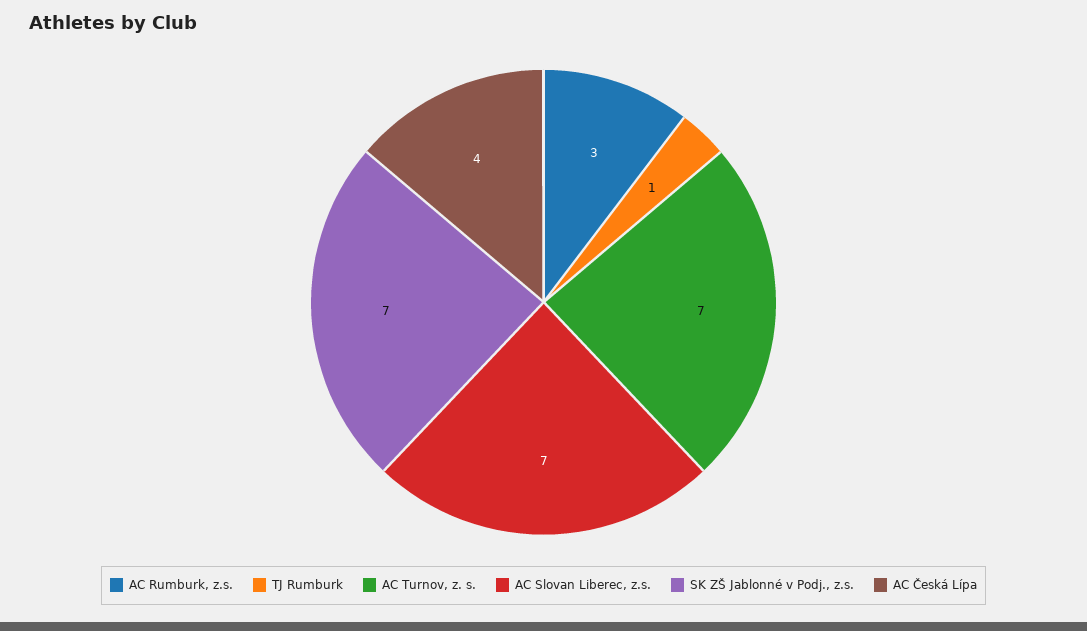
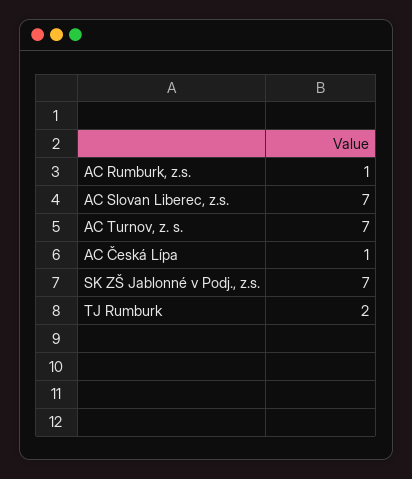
  {
-   "AC Rumburk, z.s.": 3,
+   "AC Rumburk, z.s.": 1,
-   "TJ Rumburk": 1,
+   "TJ Rumburk": 2,
    "AC Turnov, z. s.": 7,
    "AC Slovan Liberec, z.s.": 7,
    "SK ZŠ Jablonné v Podj., z.s.": 7,
-   "AC Česká Lípa": 4
+   "AC Česká Lípa": 1
  }

